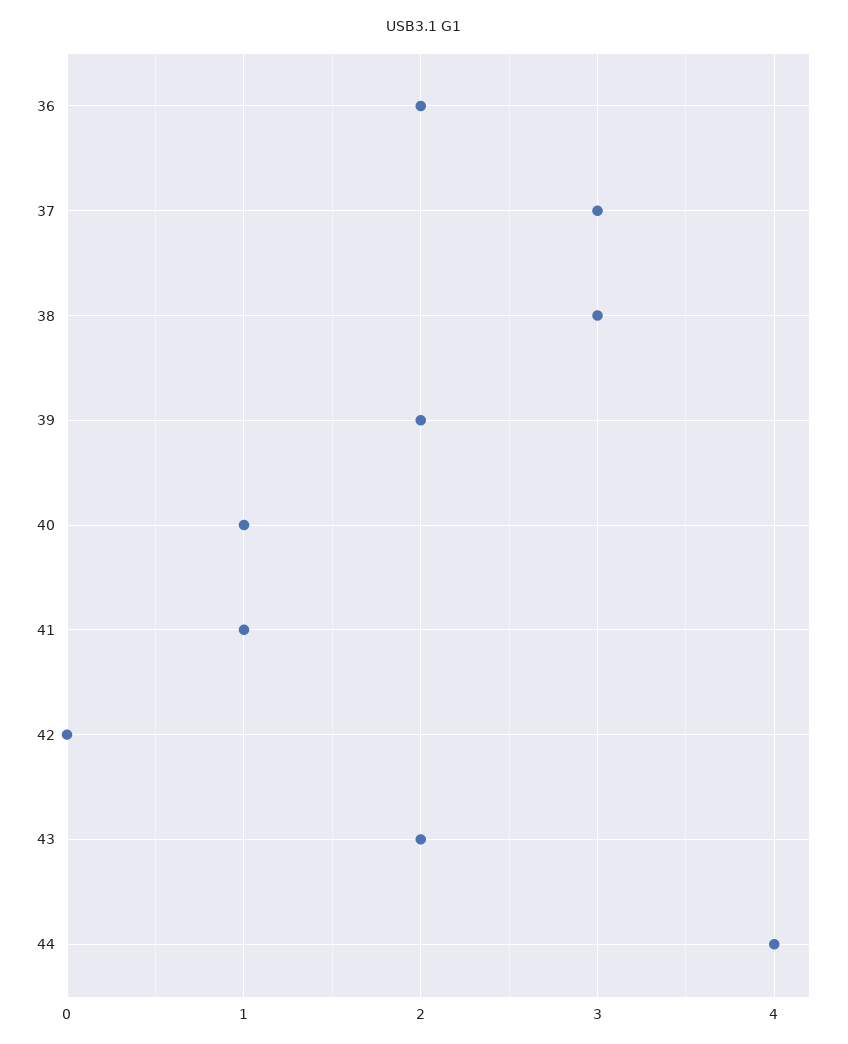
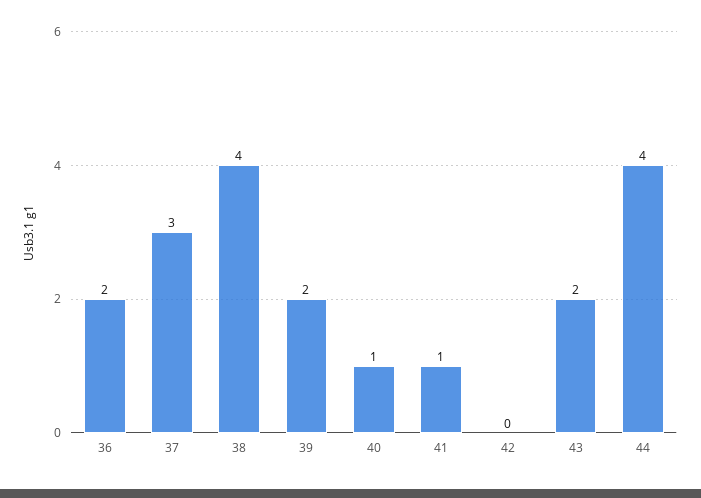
  {
    "36": 2,
    "37": 3,
-   "38": 3,
+   "38": 4,
    "39": 2,
    "40": 1,
    "41": 1,
    "42": 0,
    "43": 2,
    "44": 4
  }

